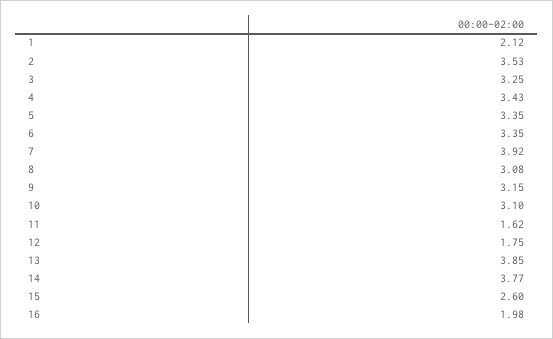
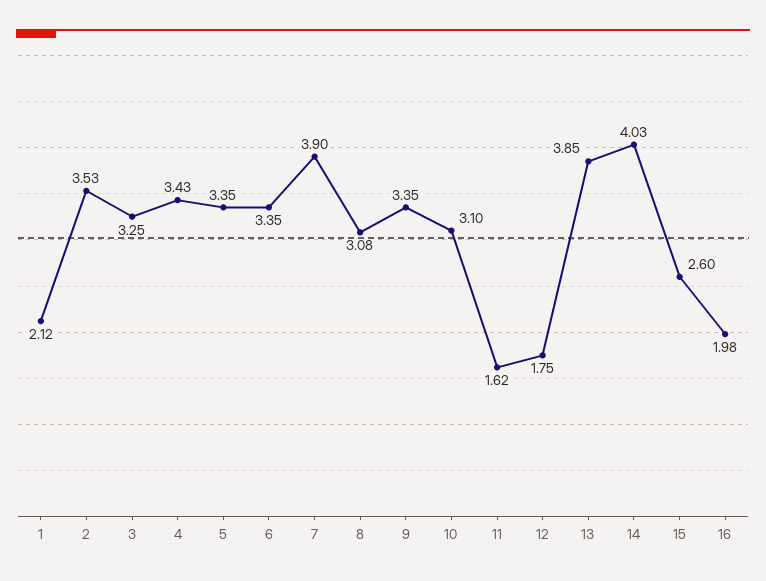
  {
    "1": 2.12,
    "2": 3.53,
    "3": 3.25,
    "4": 3.43,
    "5": 3.35,
    "6": 3.35,
-   "7": 3.92,
+   "7": 3.9,
    "8": 3.08,
-   "9": 3.15,
+   "9": 3.35,
    "10": 3.1,
    "11": 1.62,
    "12": 1.75,
    "13": 3.85,
-   "14": 3.77,
+   "14": 4.03,
    "15": 2.6,
    "16": 1.98
  }

